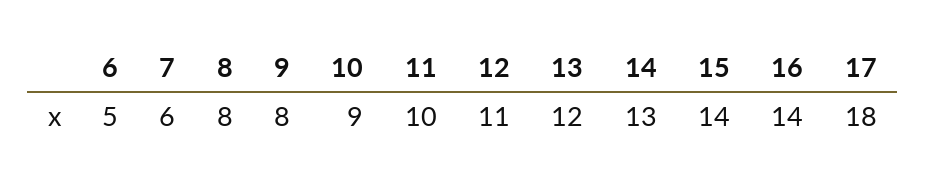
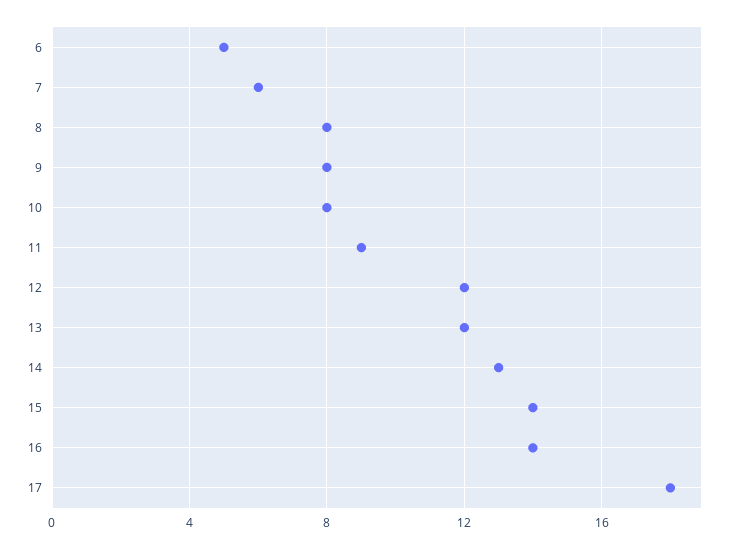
  {
    "6": 5,
    "7": 6,
    "8": 8,
    "9": 8,
-   "10": 9,
+   "10": 8,
-   "11": 10,
+   "11": 9,
-   "12": 11,
+   "12": 12,
    "13": 12,
    "14": 13,
    "15": 14,
    "16": 14,
    "17": 18
  }

